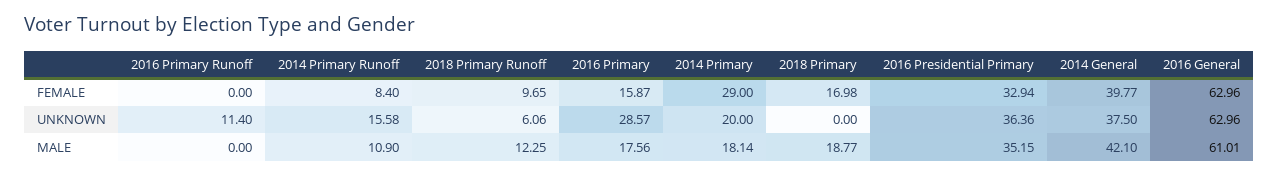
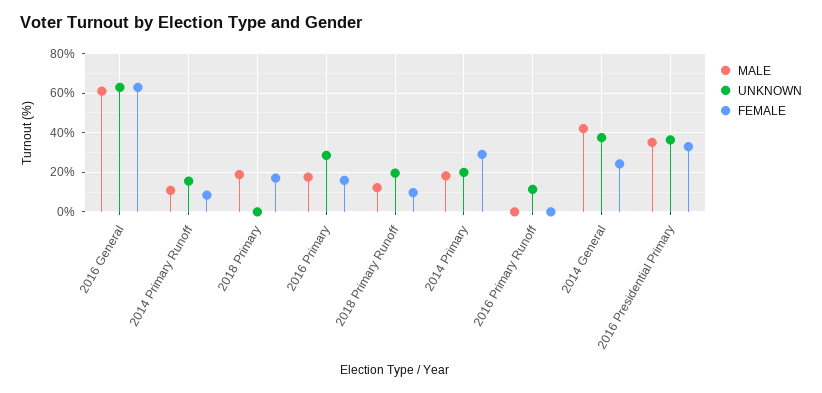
  {
    "FEMALE": {
      "2016 Primary Runoff": 0,
      "2014 Primary Runoff": 8.4,
      "2018 Primary Runoff": 9.65,
      "2016 Primary": 15.87,
      "2014 Primary": 29,
      "2018 Primary": 16.98,
      "2016 Presidential Primary": 32.94,
-     "2014 General": 39.77,
+     "2014 General": 25,
      "2016 General": 62.96
    },
    "UNKNOWN": {
      "2016 Primary Runoff": 11.4,
      "2014 Primary Runoff": 15.58,
-     "2018 Primary Runoff": 6.06,
+     "2018 Primary Runoff": 20,
      "2016 Primary": 28.57,
      "2014 Primary": 20,
      "2018 Primary": 0,
      "2016 Presidential Primary": 36.36,
      "2014 General": 37.5,
      "2016 General": 62.96
    },
    "MALE": {
      "2016 Primary Runoff": 0,
      "2014 Primary Runoff": 10.9,
      "2018 Primary Runoff": 12.25,
      "2016 Primary": 17.56,
      "2014 Primary": 18.14,
      "2018 Primary": 18.77,
      "2016 Presidential Primary": 35.15,
      "2014 General": 42.1,
      "2016 General": 61.01
    }
  }

